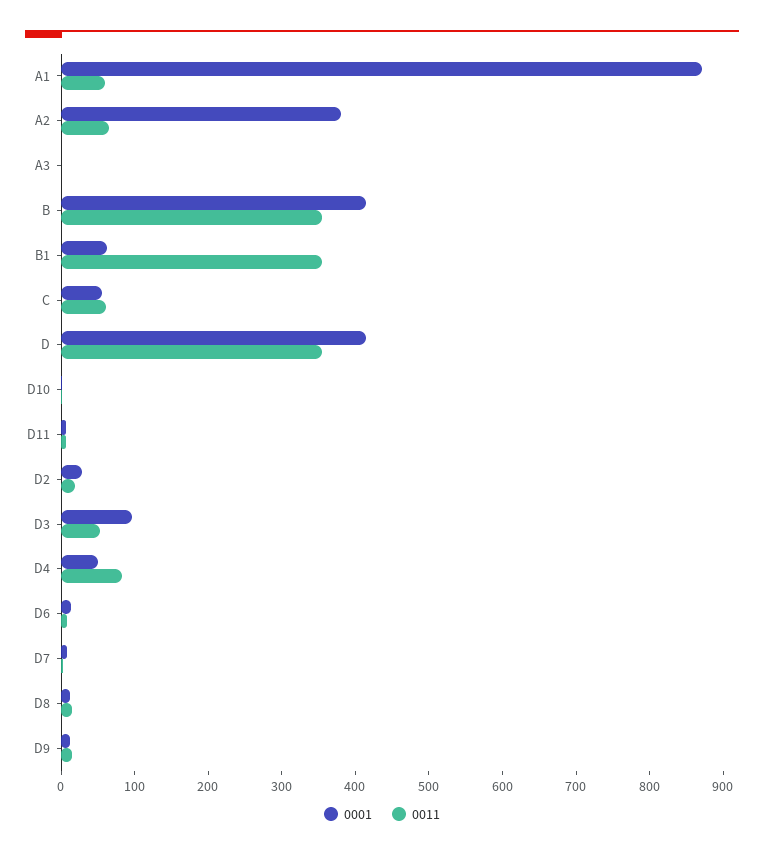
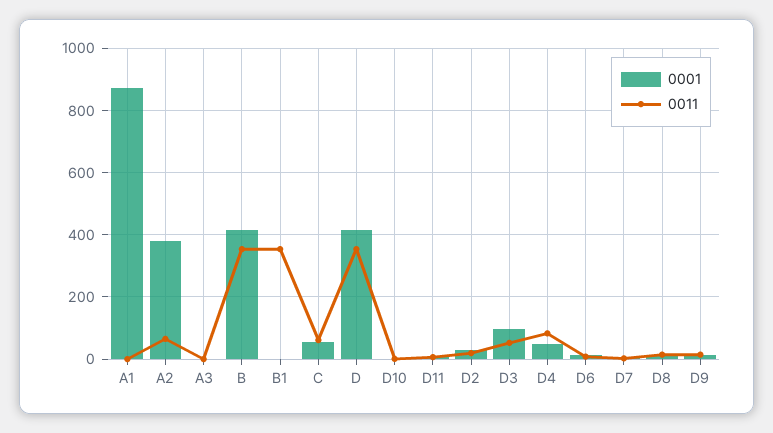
  {
    "0001": {
      "A1": 880,
      "A2": 380,
      "A3": 0,
      "B": 420,
-     "B1": 60,
+     "B1": 0,
      "C": 60,
      "D": 420,
      "D10": 0,
      "D11": 0,
      "D2": 20,
      "D3": 100,
      "D4": 60,
      "D6": 20,
      "D7": 0,
      "D8": 20,
      "D9": 20
    },
    "0011": {
-     "A1": 60,
+     "A1": 0,
      "A2": 60,
      "A3": 0,
      "B": 360,
      "B1": 360,
      "C": 60,
      "D": 360,
      "D10": 0,
      "D11": 0,
      "D2": 20,
      "D3": 60,
      "D4": 80,
      "D6": 0,
      "D7": 0,
      "D8": 20,
      "D9": 20
    }
  }

